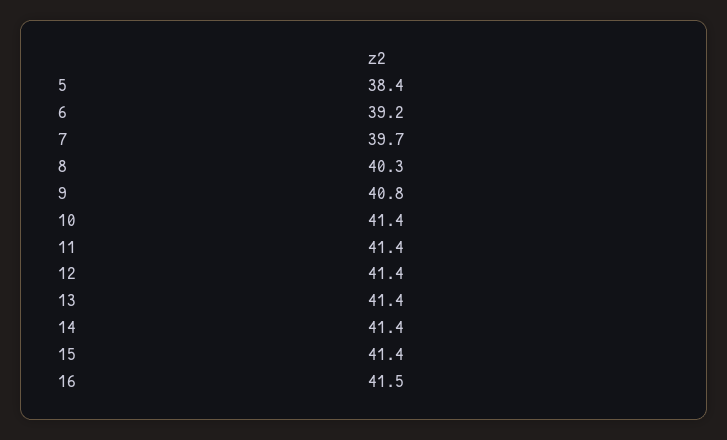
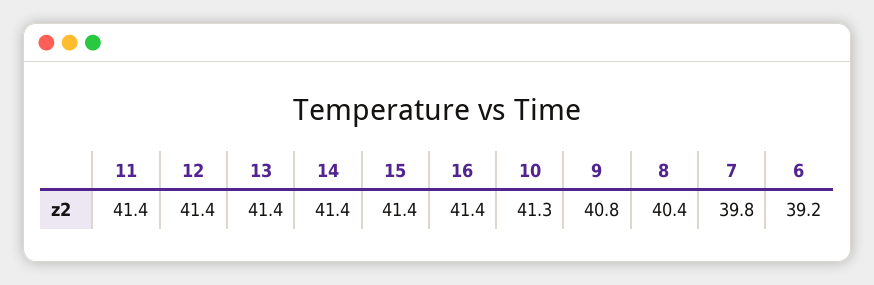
  {
-   "5": 38.4,
    "6": 39.2,
-   "7": 39.7,
+   "7": 39.8,
-   "8": 40.3,
+   "8": 40.4,
    "9": 40.8,
-   "10": 41.4,
+   "10": 41.3,
    "11": 41.4,
    "12": 41.4,
    "13": 41.4,
    "14": 41.4,
    "15": 41.4,
-   "16": 41.5
+   "16": 41.4
  }

